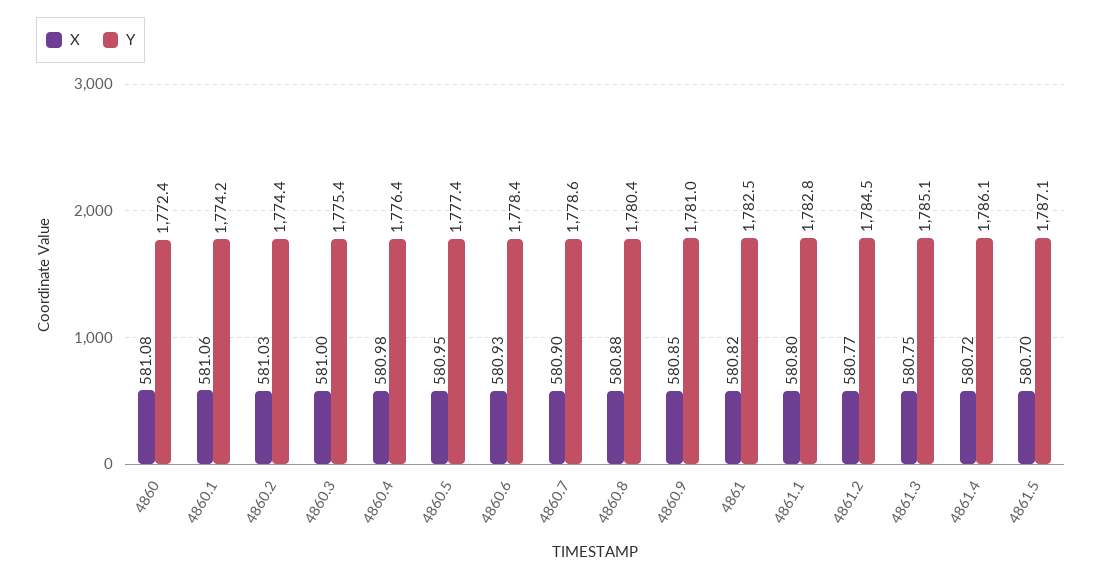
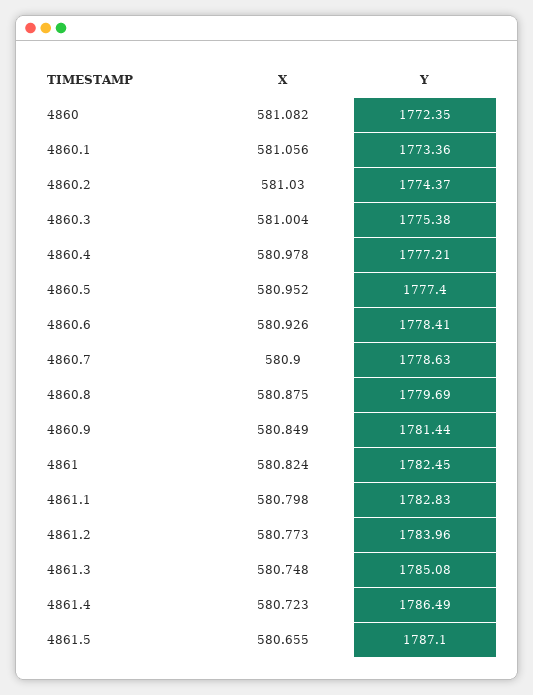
  {
    "X": {
      "4860": 581.082,
      "4860.1": 581.056,
      "4860.2": 581.03,
      "4860.3": 581.004,
      "4860.4": 580.978,
      "4860.5": 580.952,
      "4860.6": 580.926,
      "4860.7": 580.9,
      "4860.8": 580.875,
      "4860.9": 580.849,
      "4861": 580.824,
      "4861.1": 580.798,
      "4861.2": 580.773,
      "4861.3": 580.748,
      "4861.4": 580.723,
-     "4861.5": 580.7
+     "4861.5": 580.655
    },
    "Y": {
      "4860": 1772.35,
-     "4860.1": 1774.2,
+     "4860.1": 1773.36,
      "4860.2": 1774.37,
      "4860.3": 1775.38,
-     "4860.4": 1776.4,
+     "4860.4": 1777.21,
      "4860.5": 1777.4,
      "4860.6": 1778.41,
      "4860.7": 1778.63,
-     "4860.8": 1780.4,
+     "4860.8": 1779.69,
-     "4860.9": 1781,
+     "4860.9": 1781.44,
      "4861": 1782.45,
      "4861.1": 1782.83,
-     "4861.2": 1784.5,
+     "4861.2": 1783.96,
      "4861.3": 1785.08,
-     "4861.4": 1786.1,
+     "4861.4": 1786.49,
      "4861.5": 1787.1
    }
  }

